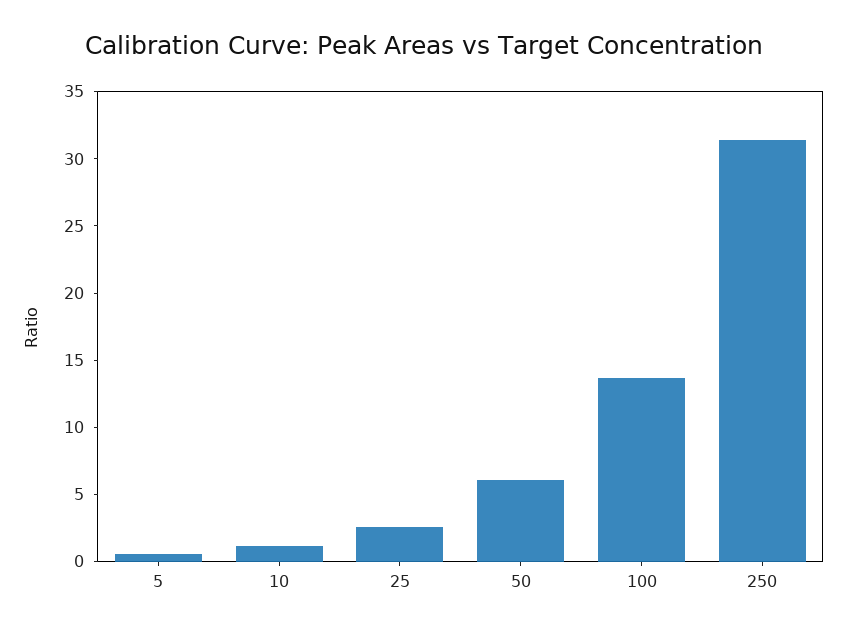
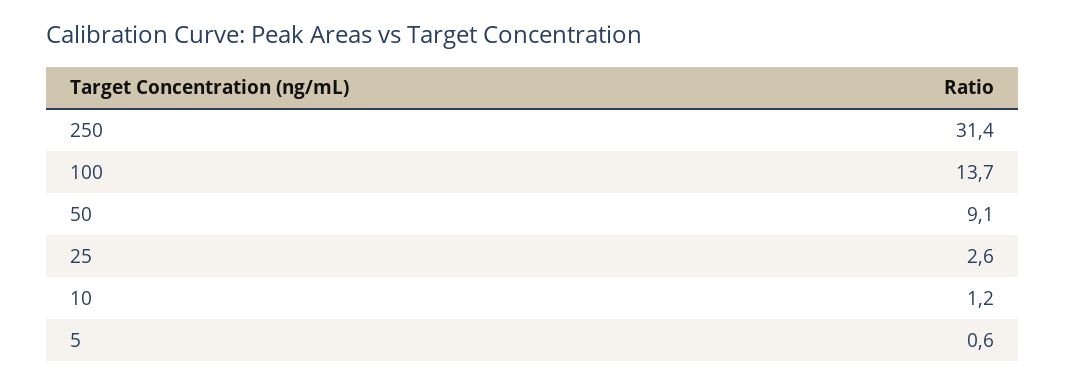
  {
    "5": 0.6,
    "10": 1.2,
    "25": 2.6,
-   "50": 6,
+   "50": 9.1,
    "100": 13.7,
    "250": 31.4
  }

